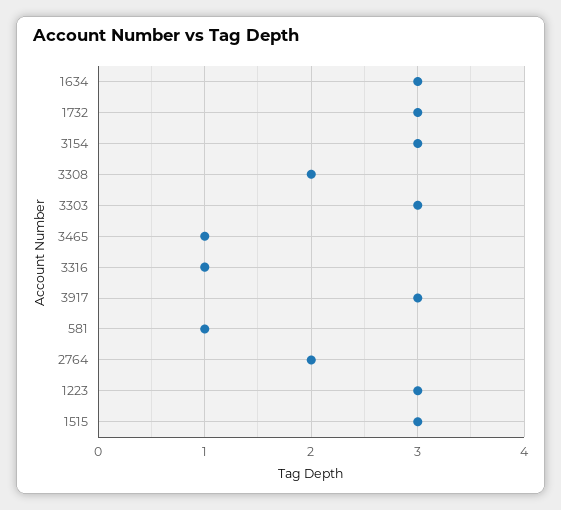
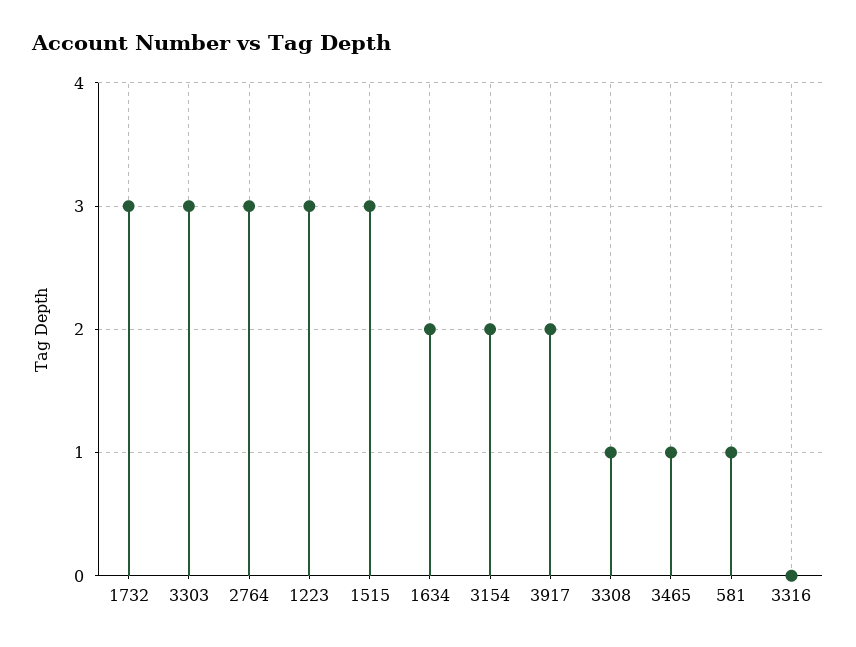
  {
-   "1634": 3,
+   "1634": 2,
    "1732": 3,
-   "3154": 3,
+   "3154": 2,
-   "3308": 2,
+   "3308": 1,
    "3303": 3,
    "3465": 1,
-   "3316": 1,
+   "3316": 0,
-   "3917": 3,
+   "3917": 2,
    "581": 1,
-   "2764": 2,
+   "2764": 3,
    "1223": 3,
    "1515": 3
  }

